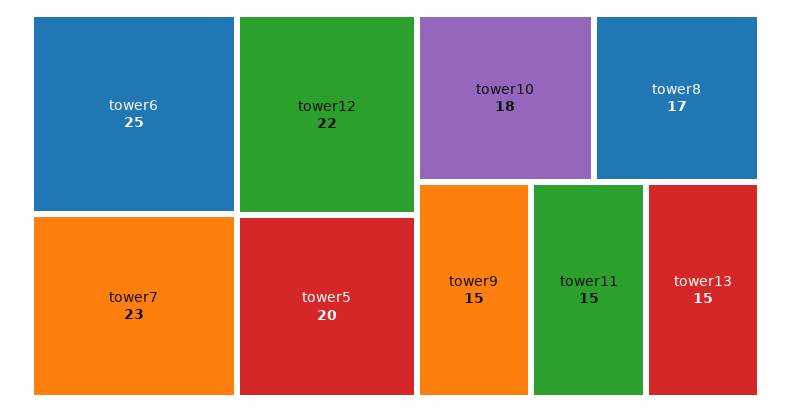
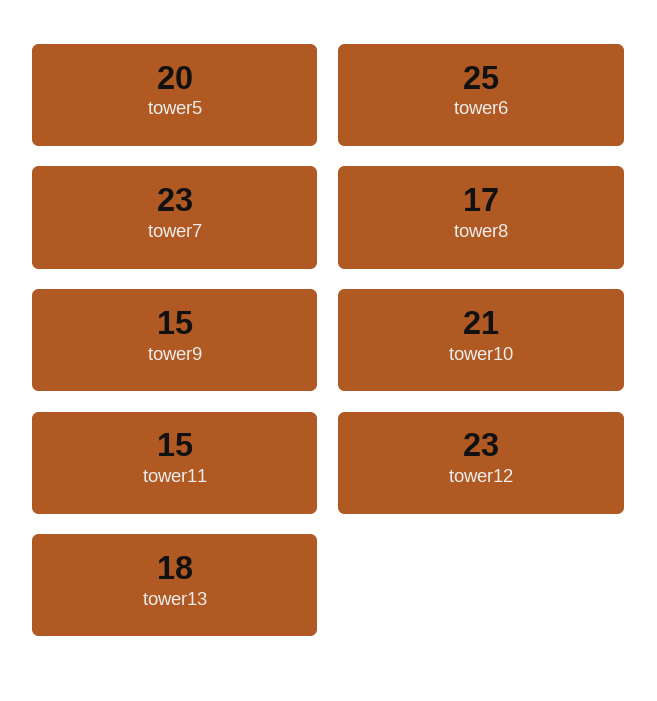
  {
    "tower6": 25,
    "tower7": 23,
-   "tower12": 22,
+   "tower12": 23,
    "tower5": 20,
-   "tower10": 18,
+   "tower10": 21,
    "tower8": 17,
    "tower9": 15,
    "tower11": 15,
-   "tower13": 15
+   "tower13": 18
  }

